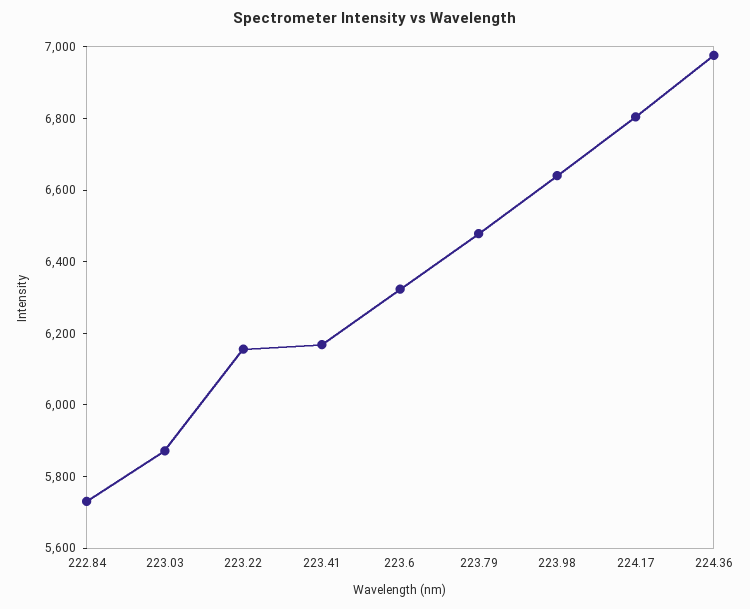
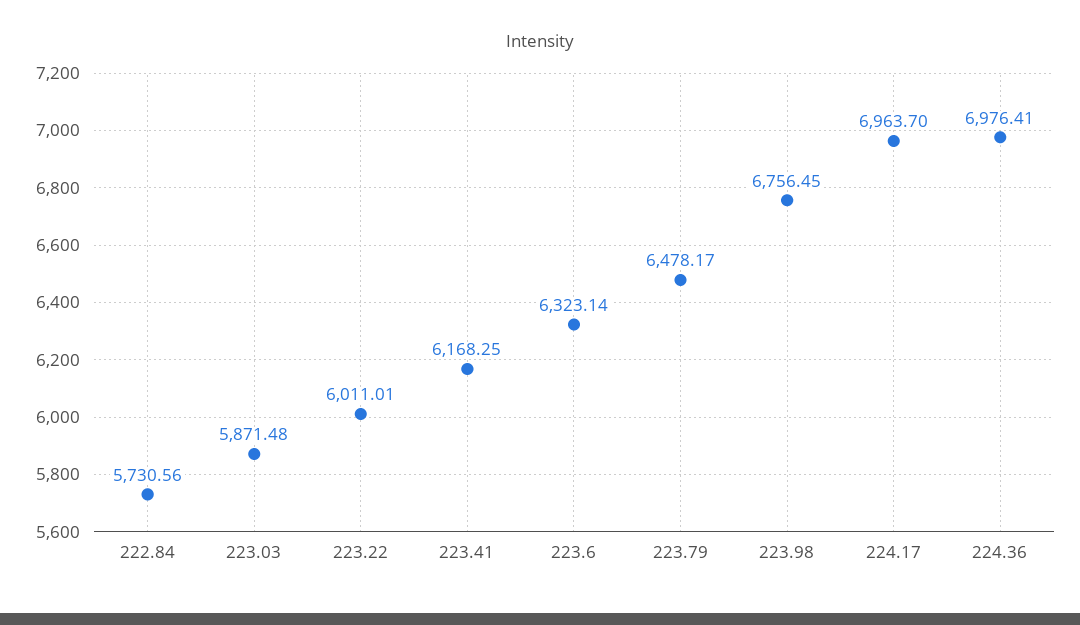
  {
    "222.84": 5730.56,
    "223.03": 5871.48,
-   "223.22": 6150,
+   "223.22": 6011.01,
    "223.41": 6168.25,
    "223.6": 6323.14,
    "223.79": 6478.17,
-   "223.98": 6650,
+   "223.98": 6756.45,
-   "224.17": 6800,
+   "224.17": 6963.7,
    "224.36": 6976.41
  }

